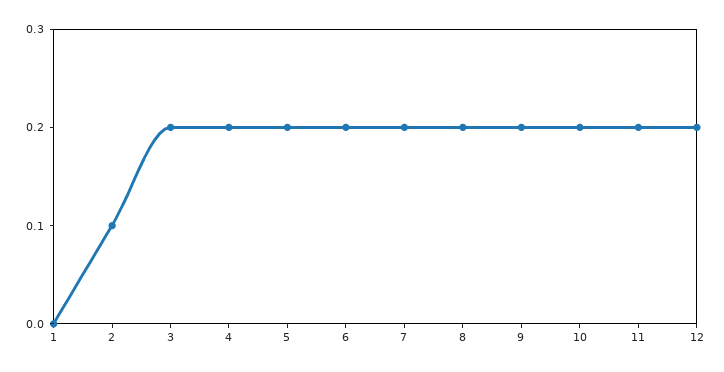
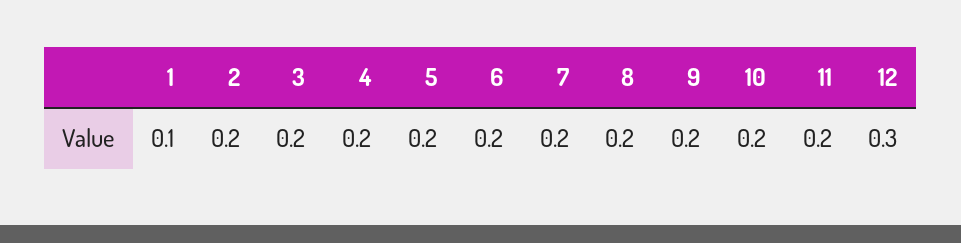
  {
-   "1": 0,
+   "1": 0.1,
-   "2": 0.1,
+   "2": 0.2,
    "3": 0.2,
    "4": 0.2,
    "5": 0.2,
    "6": 0.2,
    "7": 0.2,
    "8": 0.2,
    "9": 0.2,
    "10": 0.2,
    "11": 0.2,
-   "12": 0.2
+   "12": 0.3
  }

